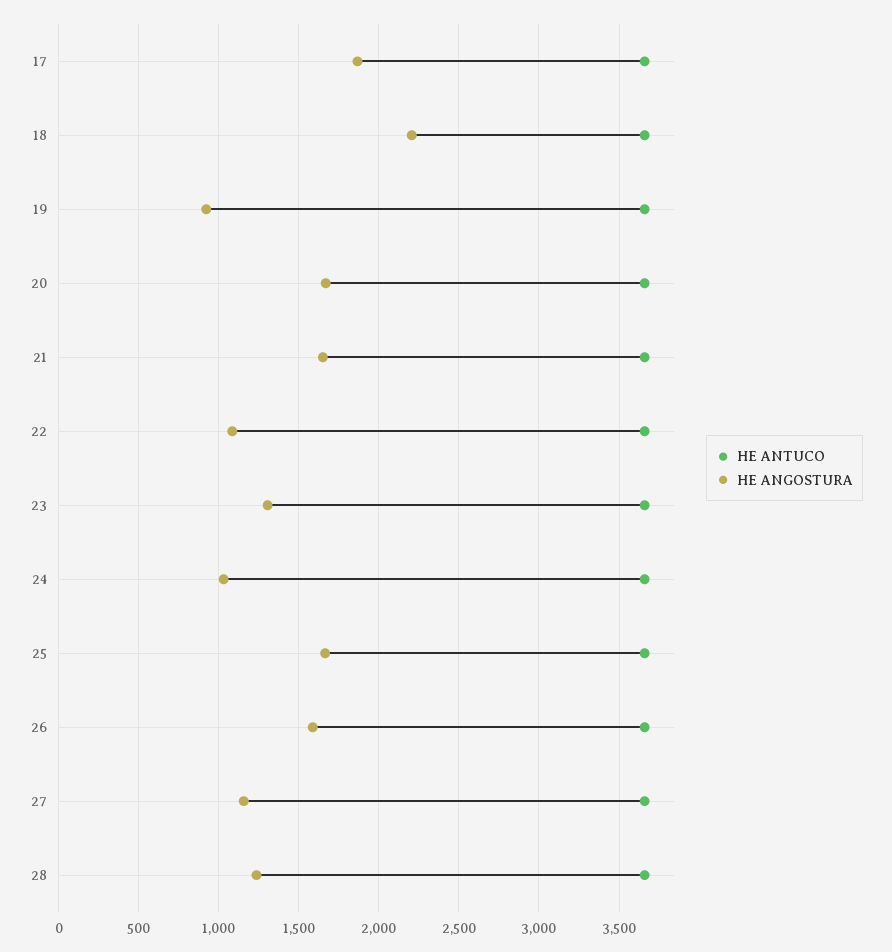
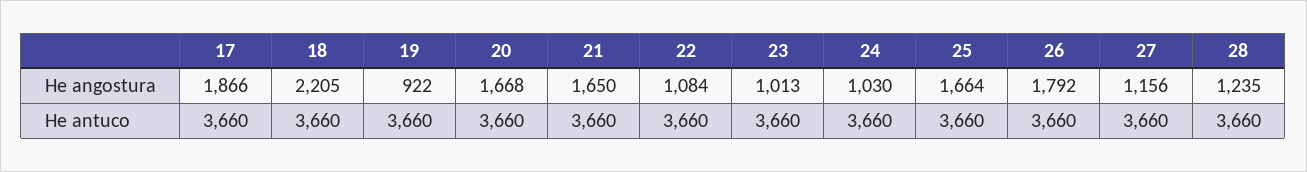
  {
    "HE ANTUCO": {
      "17": 3660,
      "18": 3660,
      "19": 3660,
      "20": 3660,
      "21": 3660,
      "22": 3660,
      "23": 3660,
      "24": 3660,
      "25": 3660,
      "26": 3660,
      "27": 3660,
      "28": 3660
    },
    "HE ANGOSTURA": {
      "17": 1866,
      "18": 2205,
      "19": 922,
      "20": 1668,
      "21": 1650,
      "22": 1084,
-     "23": 1300,
+     "23": 1013,
      "24": 1030,
      "25": 1664,
-     "26": 1600,
+     "26": 1792,
      "27": 1156,
      "28": 1235
    }
  }

